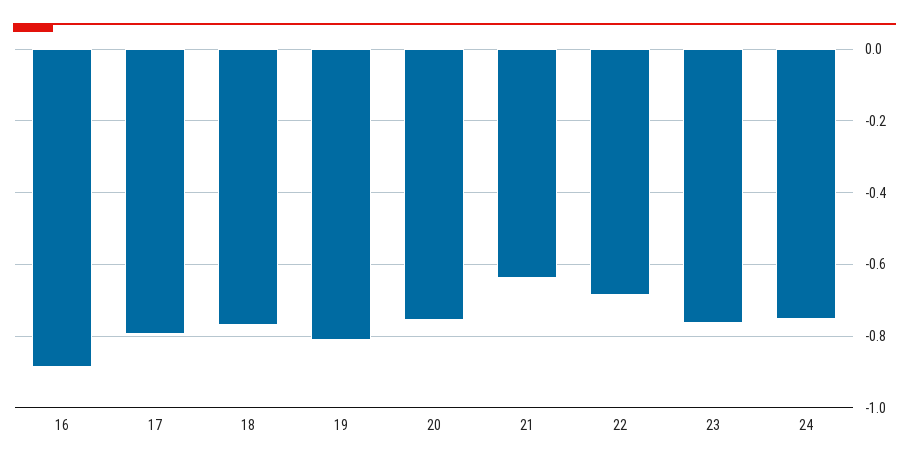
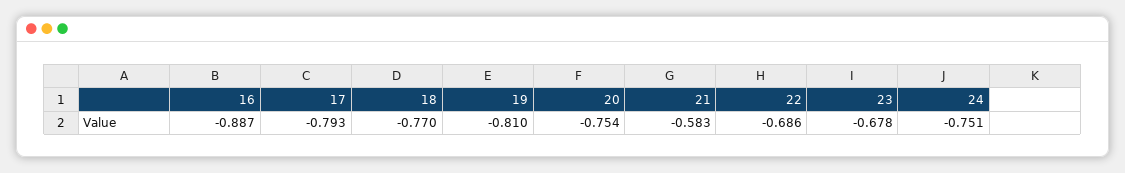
  {
    "16": -0.887,
    "17": -0.793,
    "18": -0.77,
    "19": -0.81,
    "20": -0.754,
-   "21": -0.64,
+   "21": -0.583,
    "22": -0.686,
-   "23": -0.76,
+   "23": -0.678,
    "24": -0.751
  }

